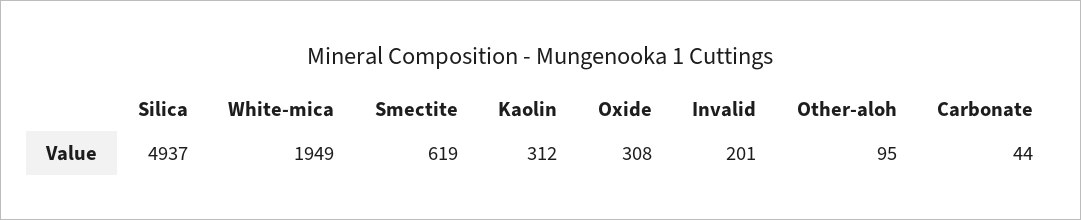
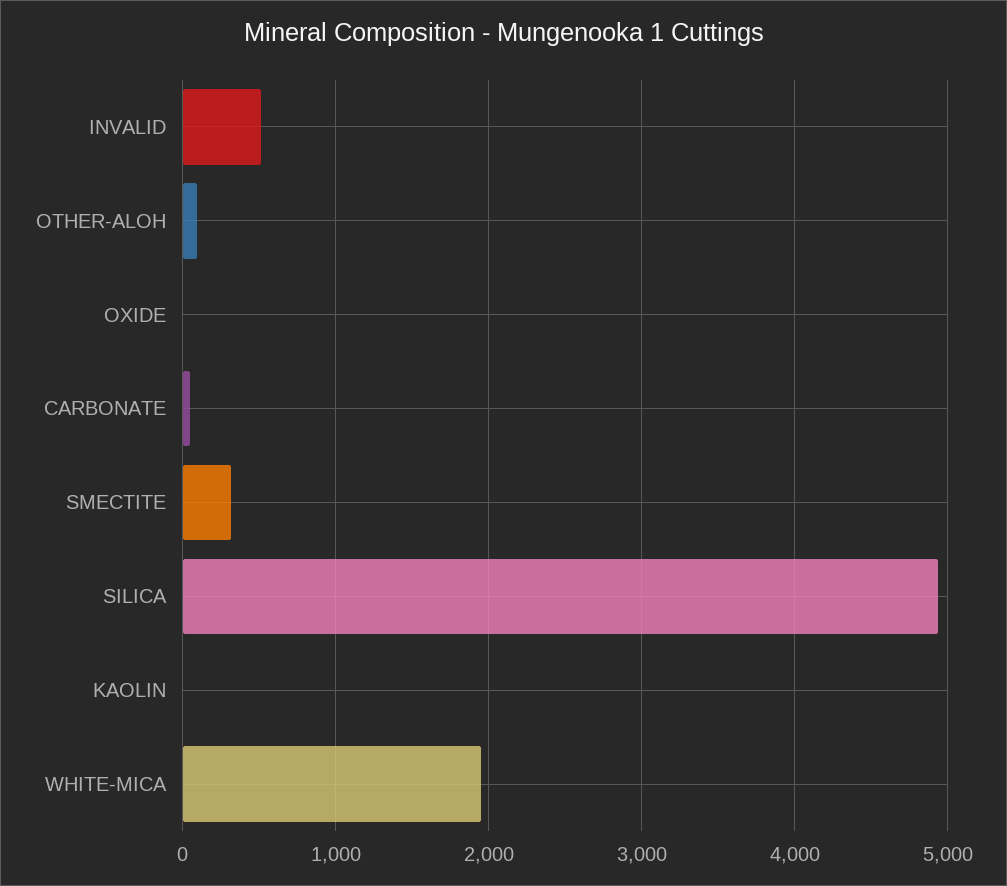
  {
    "Silica": 4937,
    "White-mica": 1949,
-   "Smectite": 619,
+   "Smectite": 300,
-   "Kaolin": 312,
+   "Kaolin": 0,
-   "Oxide": 308,
+   "Oxide": 0,
-   "Invalid": 201,
+   "Invalid": 500,
    "Other-aloh": 95,
    "Carbonate": 44
  }

